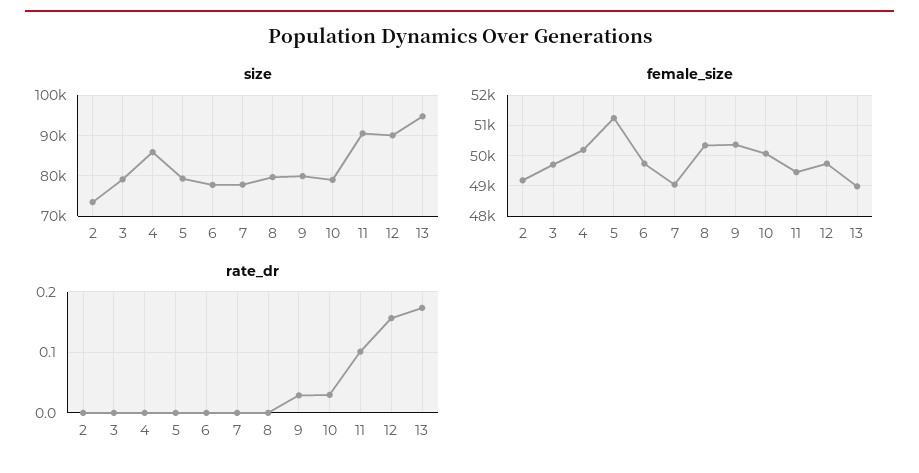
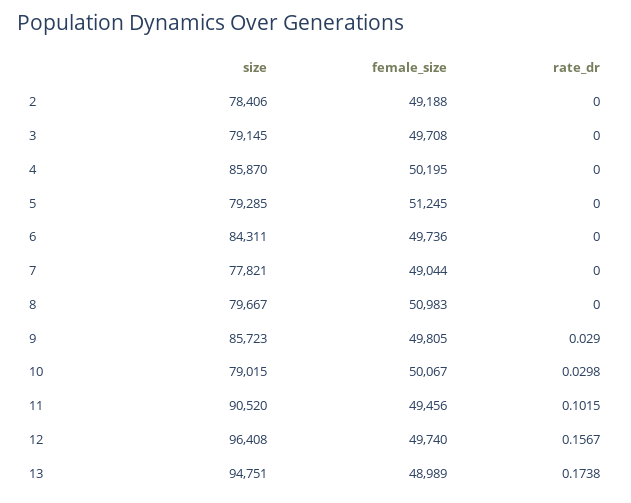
  {
    "size": {
-     "2": 74000,
+     "2": 78406,
      "3": 79145,
      "4": 85870,
      "5": 79285,
-     "6": 78000,
+     "6": 84311,
      "7": 77821,
      "8": 79667,
-     "9": 80000,
+     "9": 85723,
      "10": 79015,
      "11": 90520,
-     "12": 90000,
+     "12": 96408,
      "13": 94751
    },
    "female_size": {
      "2": 49188,
      "3": 49708,
      "4": 50195,
      "5": 51245,
      "6": 49736,
      "7": 49044,
-     "8": 50400,
+     "8": 50983,
-     "9": 50400,
+     "9": 49805,
      "10": 50067,
      "11": 49456,
      "12": 49740,
      "13": 48989
    },
    "rate_dr": {
      "2": 0,
      "3": 0,
      "4": 0,
      "5": 0,
      "6": 0,
      "7": 0,
      "8": 0,
      "9": 0.029,
      "10": 0.0298,
      "11": 0.1015,
      "12": 0.1567,
      "13": 0.1738
    }
  }

